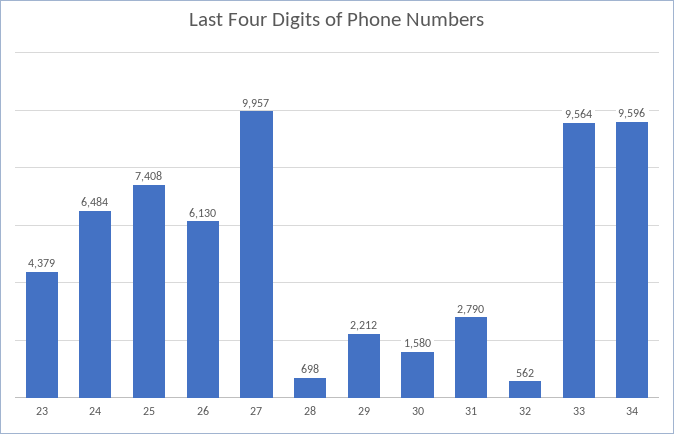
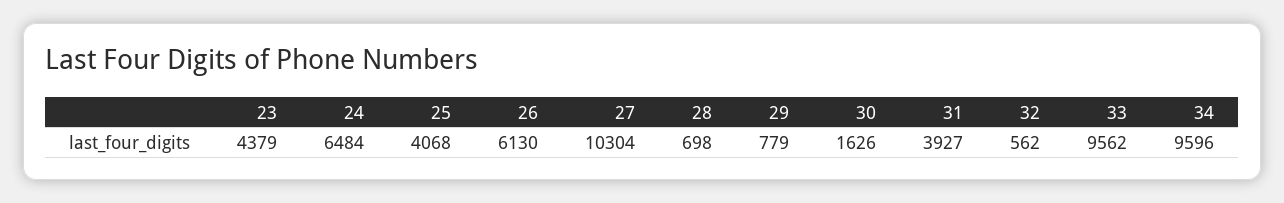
  {
    "23": 4379,
    "24": 6484,
-   "25": 7408,
+   "25": 4068,
    "26": 6130,
-   "27": 9957,
+   "27": 10304,
    "28": 698,
-   "29": 2212,
+   "29": 779,
-   "30": 1580,
+   "30": 1626,
-   "31": 2790,
+   "31": 3927,
    "32": 562,
-   "33": 9564,
+   "33": 9562,
    "34": 9596
  }

